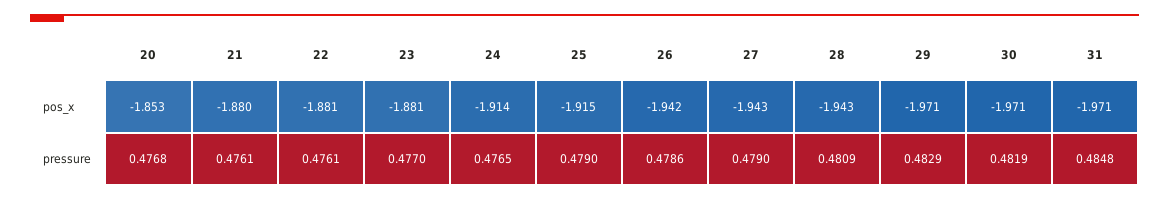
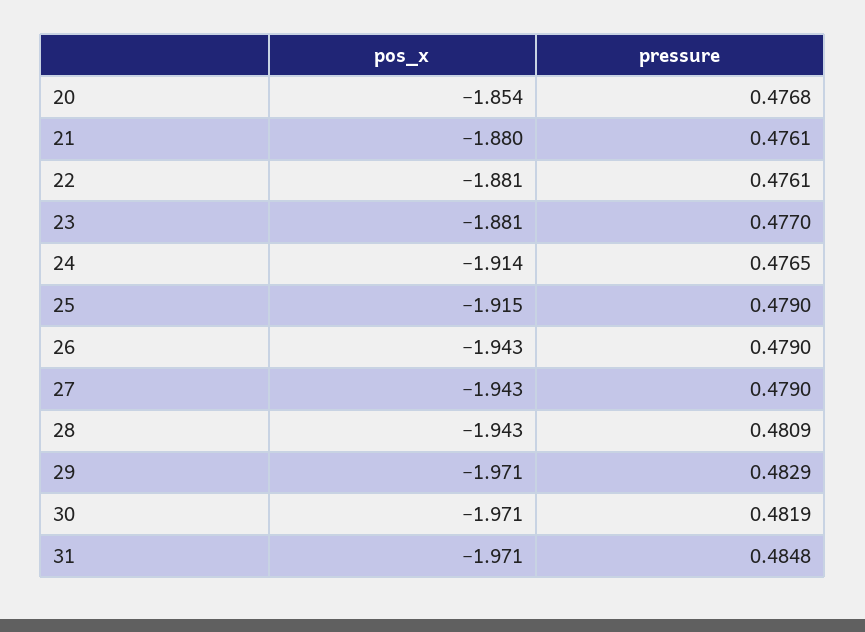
  {
    "20": {
-     "pos_x": -1.853,
+     "pos_x": -1.854,
      "pressure": 0.4768
    },
    "21": {
      "pos_x": -1.88,
      "pressure": 0.4761
    },
    "22": {
      "pos_x": -1.881,
      "pressure": 0.4761
    },
    "23": {
      "pos_x": -1.881,
      "pressure": 0.477
    },
    "24": {
      "pos_x": -1.914,
      "pressure": 0.4765
    },
    "25": {
      "pos_x": -1.915,
      "pressure": 0.479
    },
    "26": {
-     "pos_x": -1.942,
+     "pos_x": -1.943,
-     "pressure": 0.4786
+     "pressure": 0.479
    },
    "27": {
      "pos_x": -1.943,
      "pressure": 0.479
    },
    "28": {
      "pos_x": -1.943,
      "pressure": 0.4809
    },
    "29": {
      "pos_x": -1.971,
      "pressure": 0.4829
    },
    "30": {
      "pos_x": -1.971,
      "pressure": 0.4819
    },
    "31": {
      "pos_x": -1.971,
      "pressure": 0.4848
    }
  }

